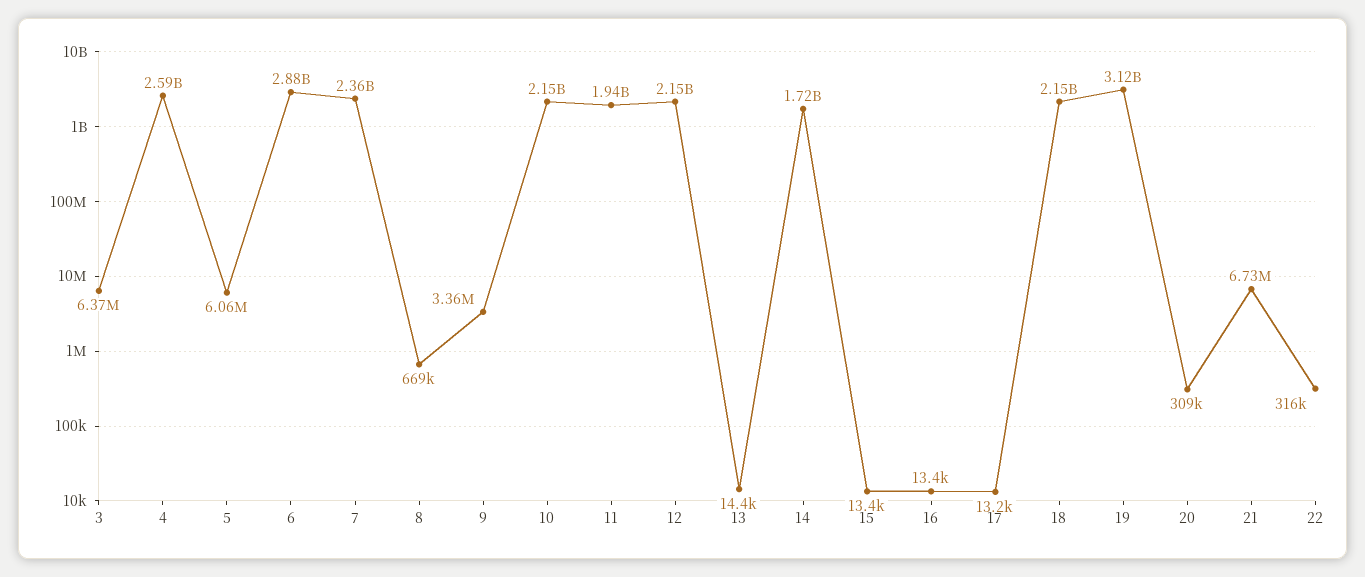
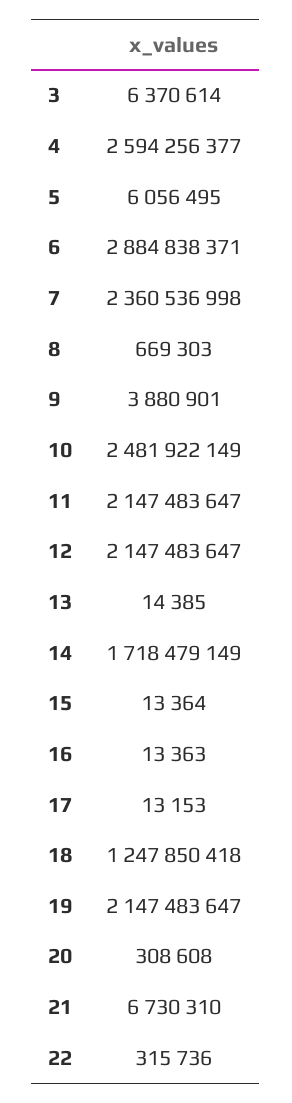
  {
    "3": 6370614,
    "4": 2594256377,
    "5": 6056495,
    "6": 2884838371,
    "7": 2360536998,
    "8": 669303,
-   "9": 3360000,
+   "9": 3880901,
-   "10": 2150000000,
+   "10": 2481922149,
-   "11": 1940000000,
+   "11": 2147483647,
    "12": 2147483647,
    "13": 14385,
    "14": 1718479149,
    "15": 13364,
    "16": 13363,
    "17": 13153,
-   "18": 2150000000,
+   "18": 1247850418,
-   "19": 3120000000,
+   "19": 2147483647,
    "20": 308608,
    "21": 6730310,
    "22": 315736
  }

